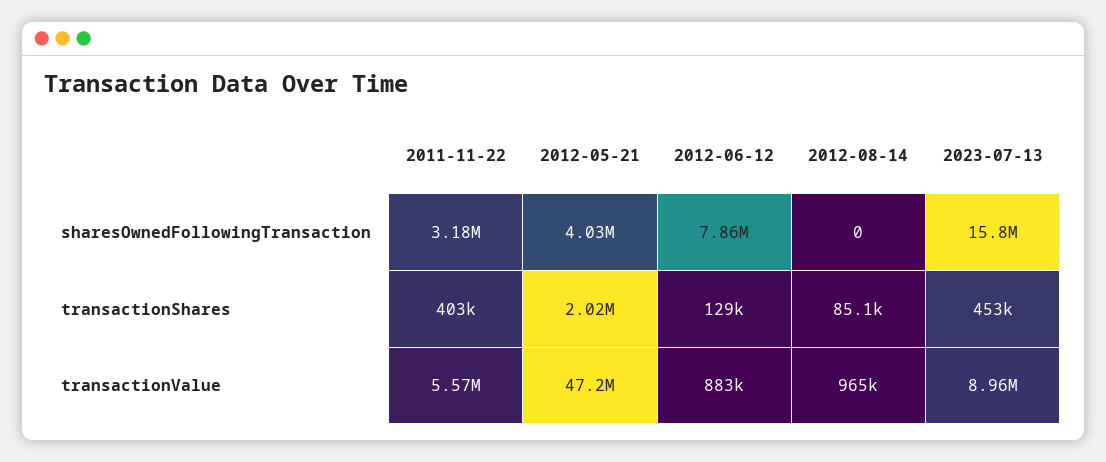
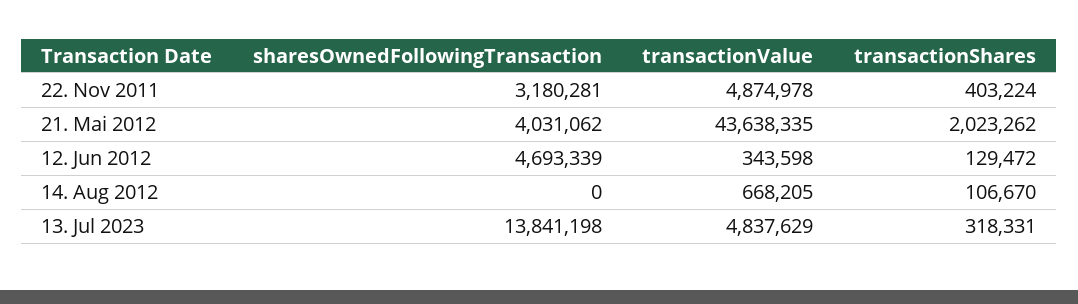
  {
    "2011-11-22": {
      "sharesOwnedFollowingTransaction": 3180281,
      "transactionShares": 403224,
-     "transactionValue": 5570000
+     "transactionValue": 4874978
    },
    "2012-05-21": {
      "sharesOwnedFollowingTransaction": 4031062,
      "transactionShares": 2023262,
-     "transactionValue": 47200000
+     "transactionValue": 43638335
    },
    "2012-06-12": {
-     "sharesOwnedFollowingTransaction": 7860000,
+     "sharesOwnedFollowingTransaction": 4693339,
      "transactionShares": 129472,
-     "transactionValue": 883000
+     "transactionValue": 343598
    },
    "2012-08-14": {
      "sharesOwnedFollowingTransaction": 0,
-     "transactionShares": 85100,
+     "transactionShares": 106670,
-     "transactionValue": 965000
+     "transactionValue": 668205
    },
    "2023-07-13": {
-     "sharesOwnedFollowingTransaction": 15800000,
+     "sharesOwnedFollowingTransaction": 13841198,
-     "transactionShares": 453000,
+     "transactionShares": 318331,
-     "transactionValue": 8960000
+     "transactionValue": 4837629
    }
  }

